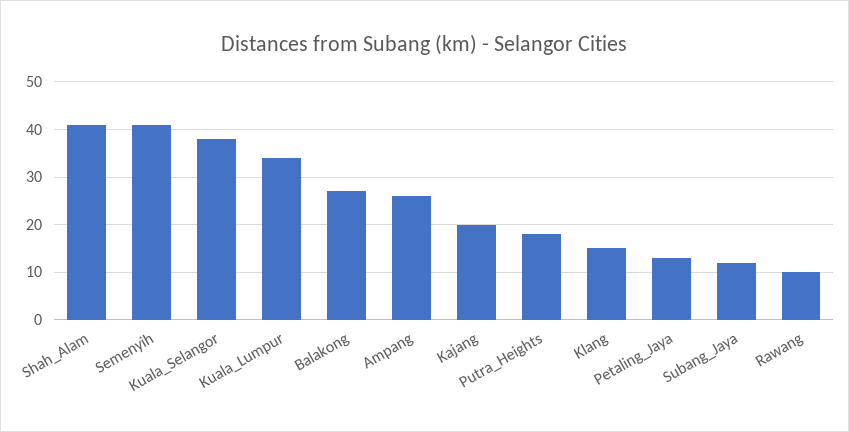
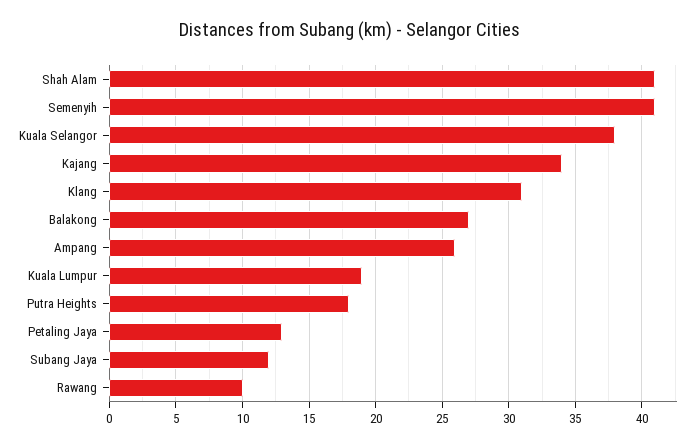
  {
    "Shah_Alam": 41,
    "Semenyih": 41,
    "Kuala_Selangor": 38,
-   "Kuala_Lumpur": 35,
+   "Kuala_Lumpur": 19,
    "Balakong": 27,
    "Ampang": 26,
-   "Kajang": 20,
+   "Kajang": 34,
    "Putra_Heights": 18,
-   "Klang": 15,
+   "Klang": 31,
    "Petaling_Jaya": 13,
    "Subang_Jaya": 12,
    "Rawang": 10
  }

